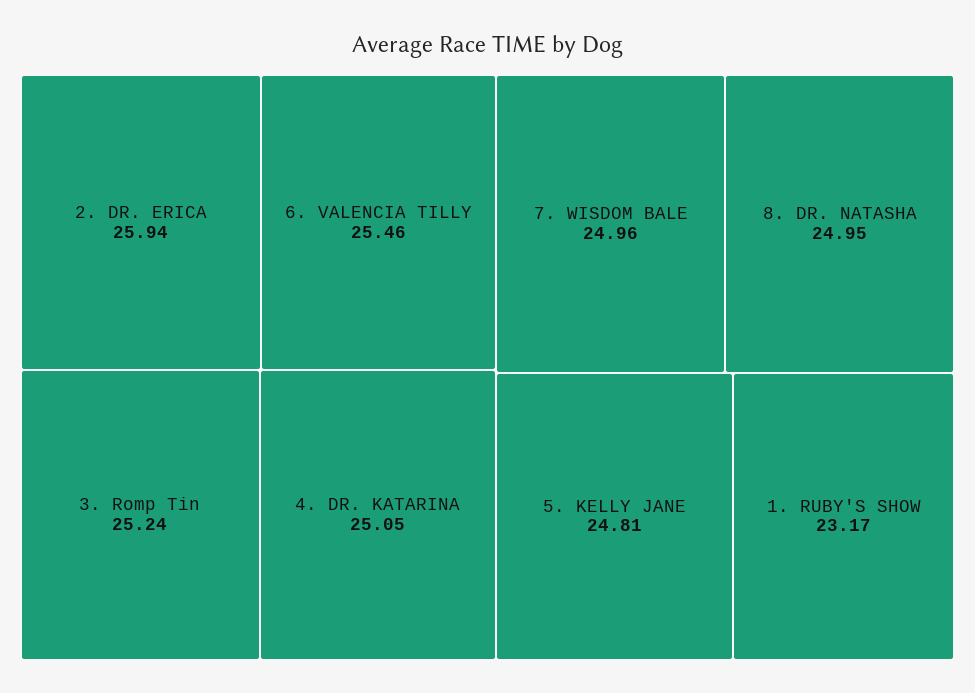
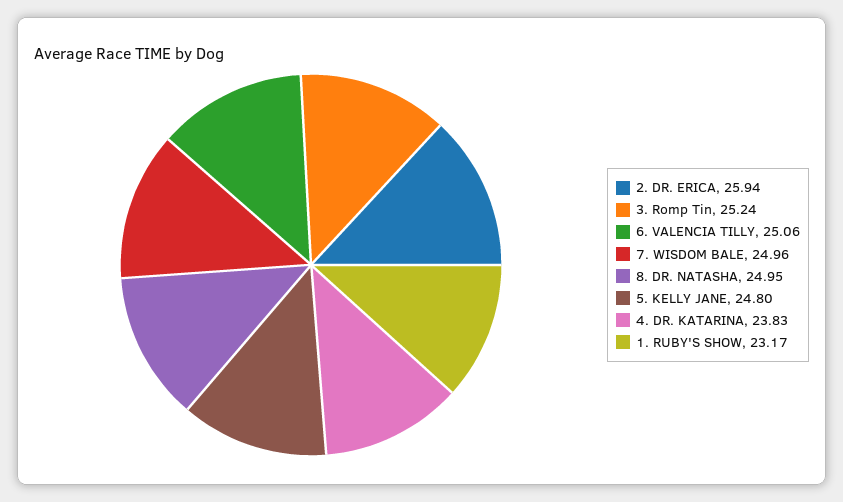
  {
    "2. DR. ERICA": 25.94,
-   "6. VALENCIA TILLY": 25.46,
+   "6. VALENCIA TILLY": 25.06,
    "3. Romp Tin": 25.24,
-   "4. DR. KATARINA": 25.05,
+   "4. DR. KATARINA": 23.83,
    "7. WISDOM BALE": 24.96,
    "8. DR. NATASHA": 24.95,
-   "5. KELLY JANE": 24.81,
+   "5. KELLY JANE": 24.8,
    "1. RUBY'S SHOW": 23.17
  }

